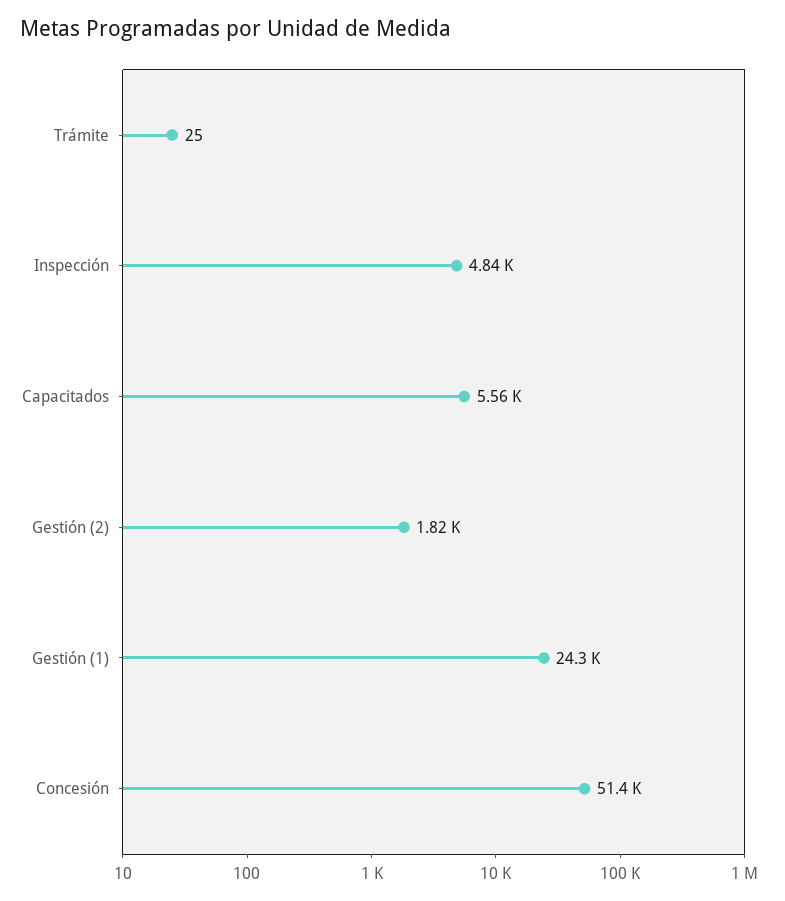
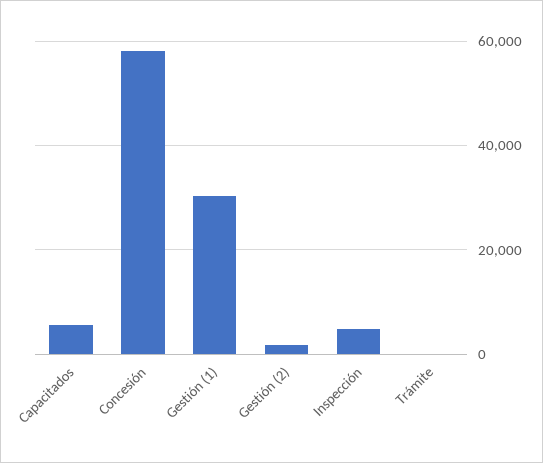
  {
    "Trámite": 25,
    "Inspección": 4840,
    "Capacitados": 5560,
    "Gestión (2)": 1820,
-   "Gestión (1)": 24300,
+   "Gestión (1)": 30000,
-   "Concesión": 51400
+   "Concesión": 58000
  }

